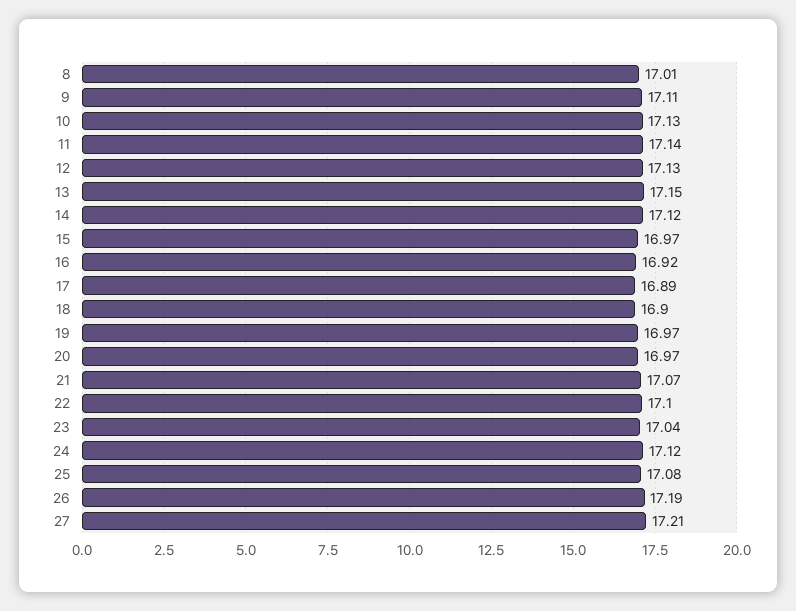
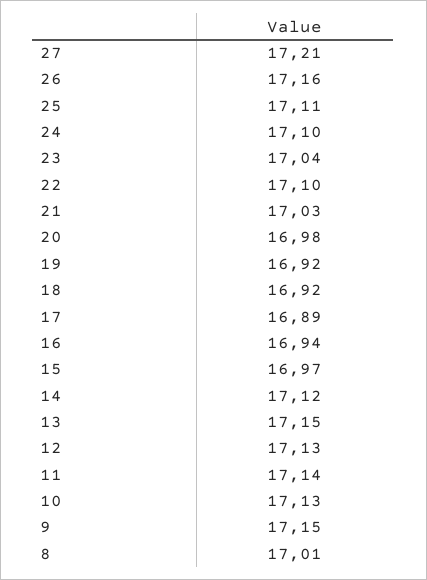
  {
    "8": 17.01,
-   "9": 17.11,
+   "9": 17.15,
    "10": 17.13,
    "11": 17.14,
    "12": 17.13,
    "13": 17.15,
    "14": 17.12,
    "15": 16.97,
-   "16": 16.92,
+   "16": 16.94,
    "17": 16.89,
-   "18": 16.9,
+   "18": 16.92,
-   "19": 16.97,
+   "19": 16.92,
-   "20": 16.97,
+   "20": 16.98,
-   "21": 17.07,
+   "21": 17.03,
    "22": 17.1,
    "23": 17.04,
-   "24": 17.12,
+   "24": 17.1,
-   "25": 17.08,
+   "25": 17.11,
-   "26": 17.19,
+   "26": 17.16,
    "27": 17.21
  }

